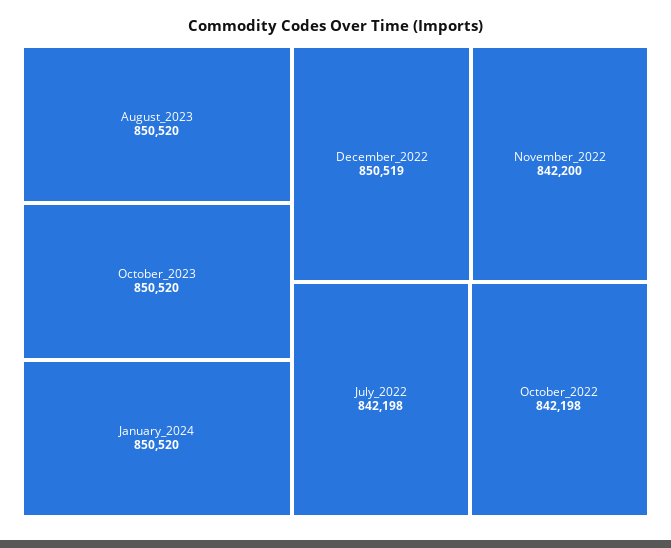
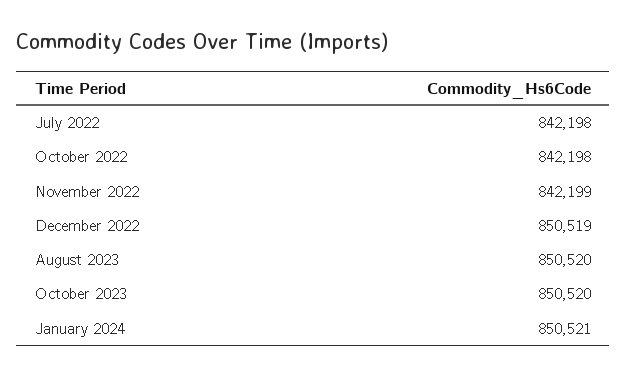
  {
    "August_2023": 850520,
    "October_2023": 850520,
-   "January_2024": 850520,
+   "January_2024": 850521,
    "December_2022": 850519,
-   "November_2022": 842200,
+   "November_2022": 842199,
    "July_2022": 842198,
    "October_2022": 842198
  }

